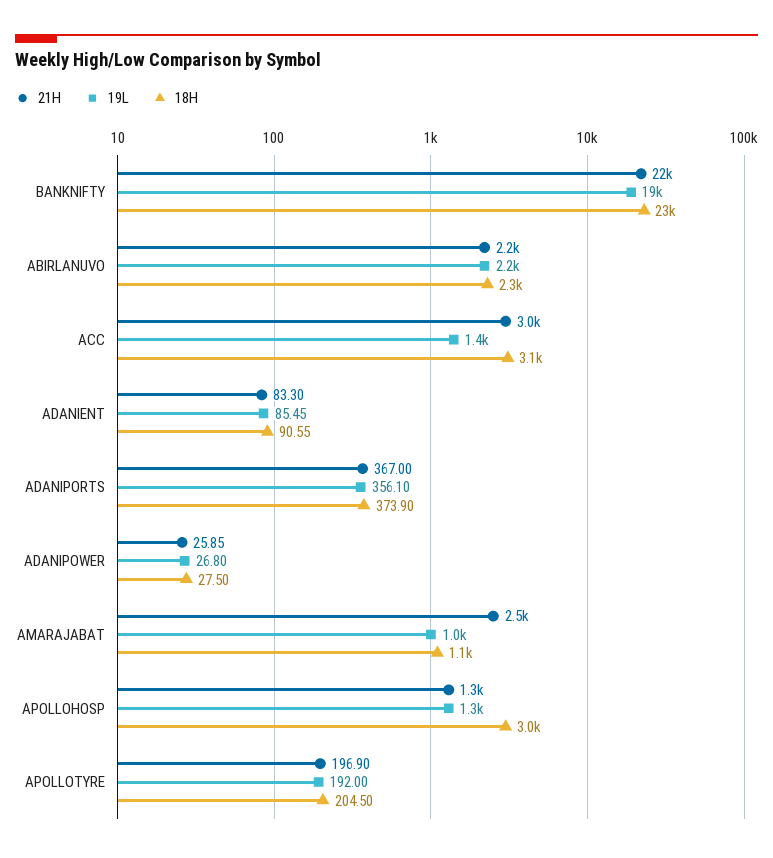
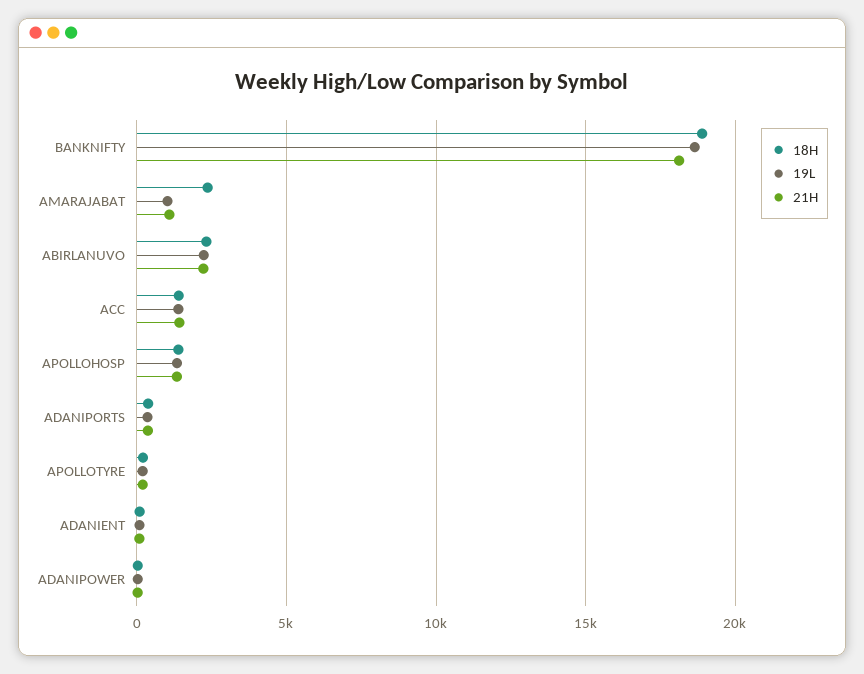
  {
    "21H": {
-     "BANKNIFTY": 22000,
+     "BANKNIFTY": 18000,
      "ABIRLANUVO": 2200,
-     "ACC": 3000,
+     "ACC": 1500,
      "ADANIENT": 83.3,
      "ADANIPORTS": 367,
      "ADANIPOWER": 25.85,
-     "AMARAJABAT": 2500,
+     "AMARAJABAT": 1000,
      "APOLLOHOSP": 1300,
      "APOLLOTYRE": 196.9
    },
    "19L": {
      "BANKNIFTY": 19000,
      "ABIRLANUVO": 2200,
      "ACC": 1400,
      "ADANIENT": 85.45,
      "ADANIPORTS": 356.1,
      "ADANIPOWER": 26.8,
      "AMARAJABAT": 1000,
      "APOLLOHOSP": 1300,
      "APOLLOTYRE": 192
    },
    "18H": {
-     "BANKNIFTY": 23000,
+     "BANKNIFTY": 19000,
      "ABIRLANUVO": 2300,
-     "ACC": 3100,
+     "ACC": 1500,
      "ADANIENT": 90.55,
      "ADANIPORTS": 373.9,
      "ADANIPOWER": 27.5,
-     "AMARAJABAT": 1100,
+     "AMARAJABAT": 2500,
-     "APOLLOHOSP": 3000,
+     "APOLLOHOSP": 1500,
      "APOLLOTYRE": 204.5
    }
  }

